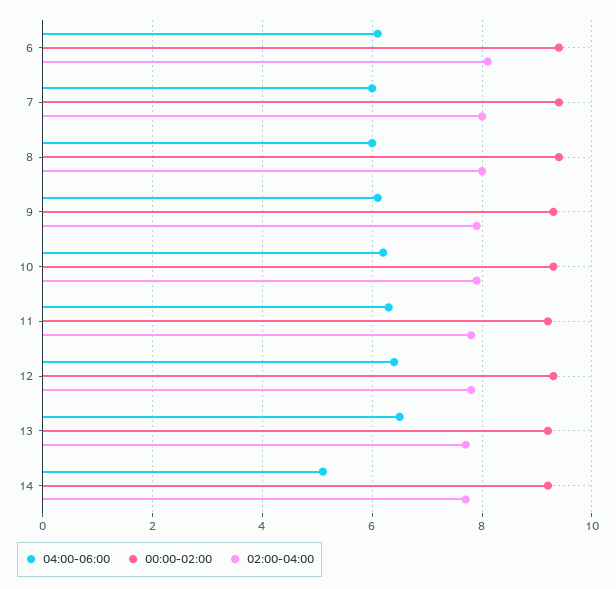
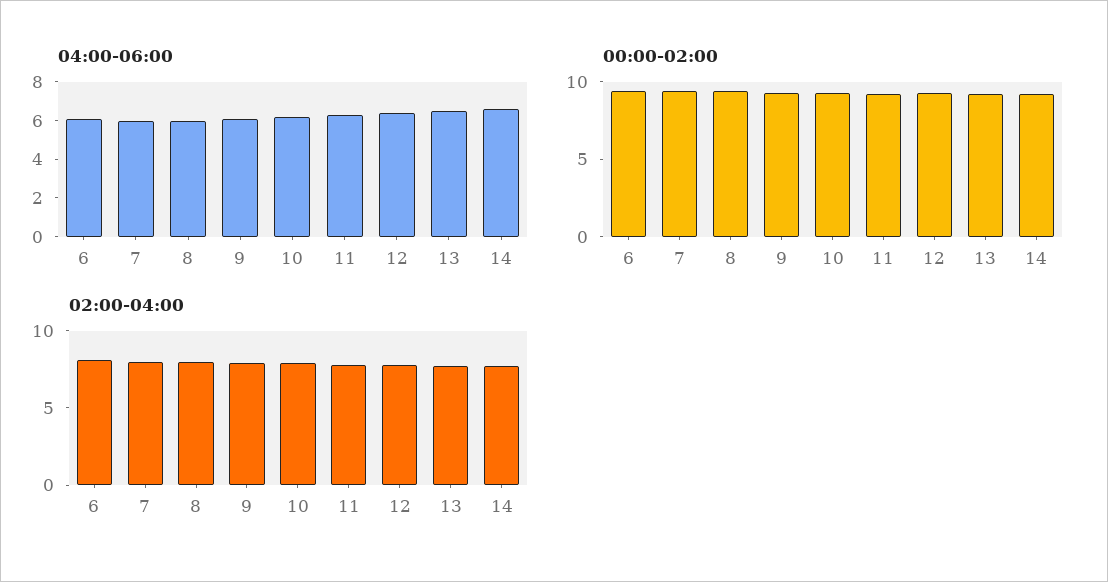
  {
    "04:00-06:00": {
      "6": 6,
      "7": 6,
      "8": 6,
      "9": 6,
      "10": 6,
      "11": 6.5,
      "12": 6.5,
      "13": 6.5,
-     "14": 5
+     "14": 6.5
    },
    "00:00-02:00": {
      "6": 9.5,
      "7": 9.5,
      "8": 9.5,
      "9": 9.5,
      "10": 9.5,
      "11": 9,
      "12": 9.5,
      "13": 9,
      "14": 9
    },
    "02:00-04:00": {
      "6": 8,
      "7": 8,
      "8": 8,
      "9": 8,
      "10": 8,
      "11": 8,
      "12": 8,
      "13": 7.5,
      "14": 7.5
    }
  }

